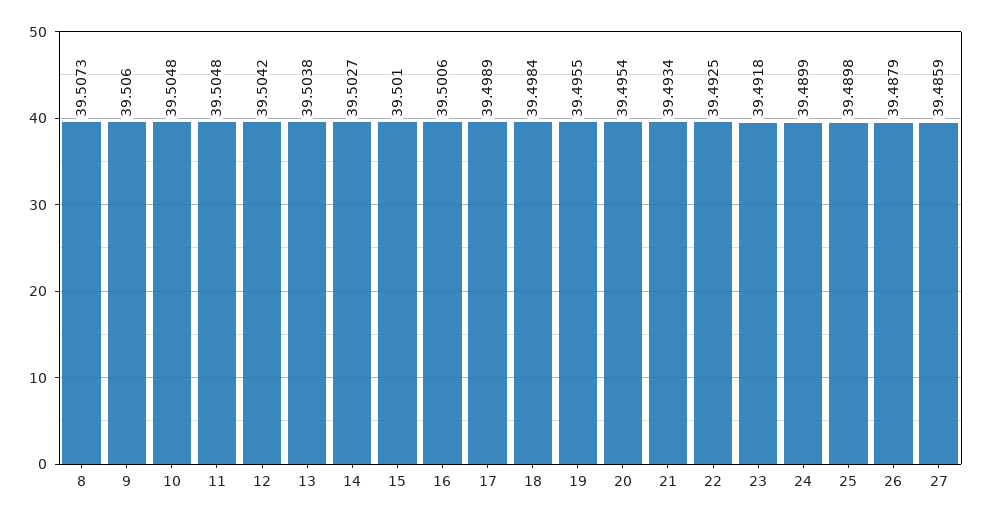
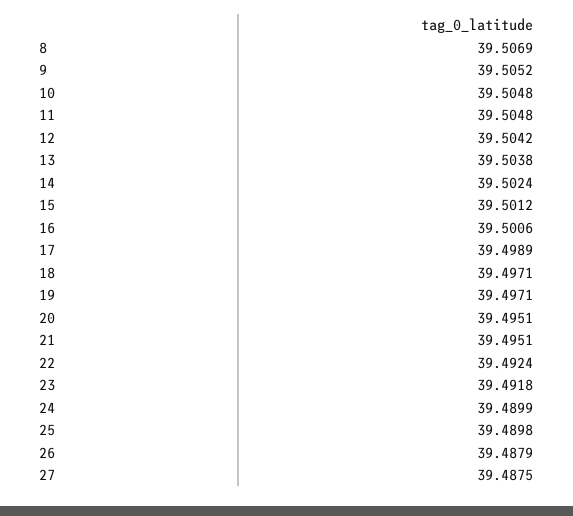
  {
-   "8": 39.5073,
+   "8": 39.5069,
-   "9": 39.506,
+   "9": 39.5052,
    "10": 39.5048,
    "11": 39.5048,
    "12": 39.5042,
    "13": 39.5038,
-   "14": 39.5027,
+   "14": 39.5024,
-   "15": 39.501,
+   "15": 39.5012,
    "16": 39.5006,
    "17": 39.4989,
-   "18": 39.4984,
+   "18": 39.4971,
-   "19": 39.4955,
+   "19": 39.4971,
-   "20": 39.4954,
+   "20": 39.4951,
-   "21": 39.4934,
+   "21": 39.4951,
-   "22": 39.4925,
+   "22": 39.4924,
    "23": 39.4918,
    "24": 39.4899,
    "25": 39.4898,
    "26": 39.4879,
-   "27": 39.4859
+   "27": 39.4875
  }

